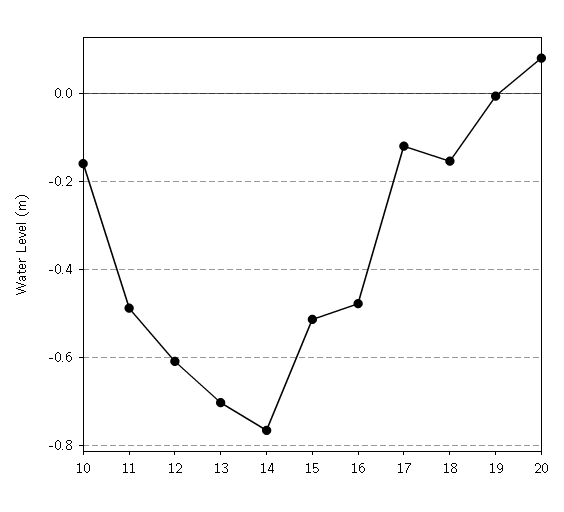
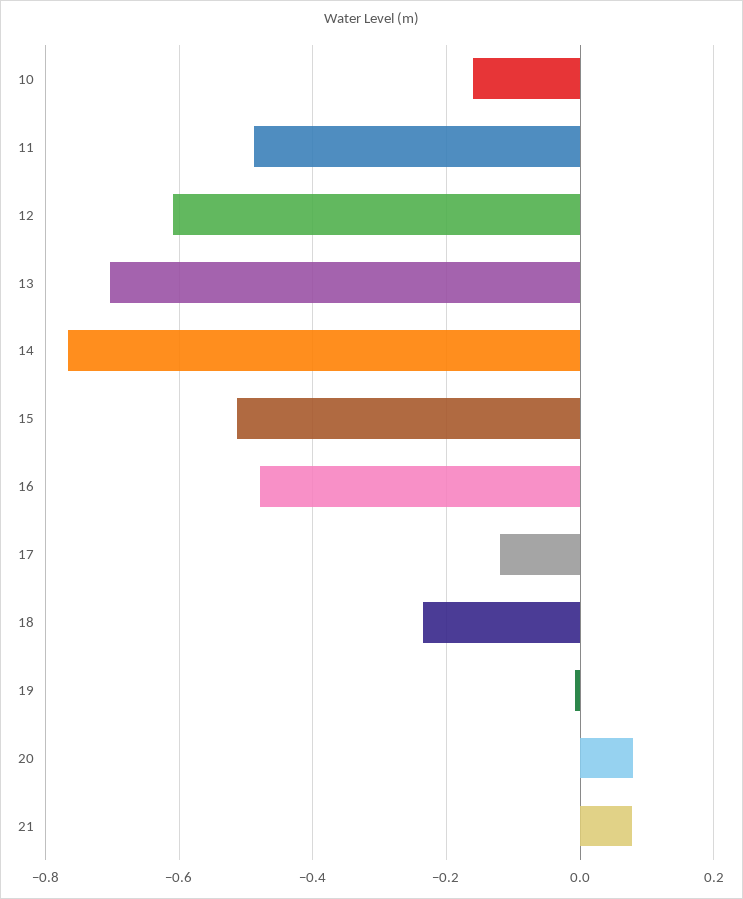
  {
    "10": -0.16,
    "11": -0.48,
    "12": -0.6,
    "13": -0.7,
    "14": -0.76,
    "15": -0.52,
    "16": -0.48,
    "17": -0.12,
-   "18": -0.16,
+   "18": -0.24,
    "19": 0,
-   "20": 0.08
+   "20": 0.08,
+   "21": 0.08
  }

